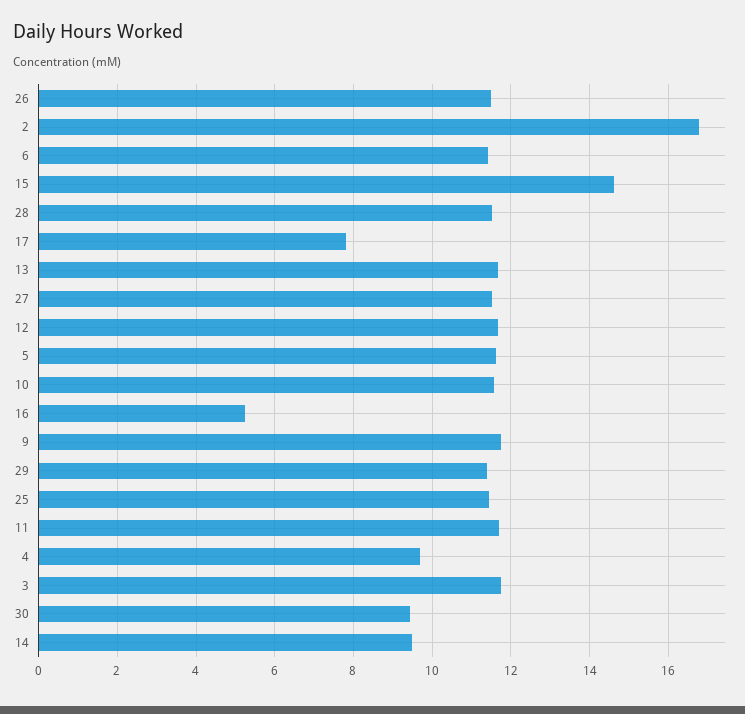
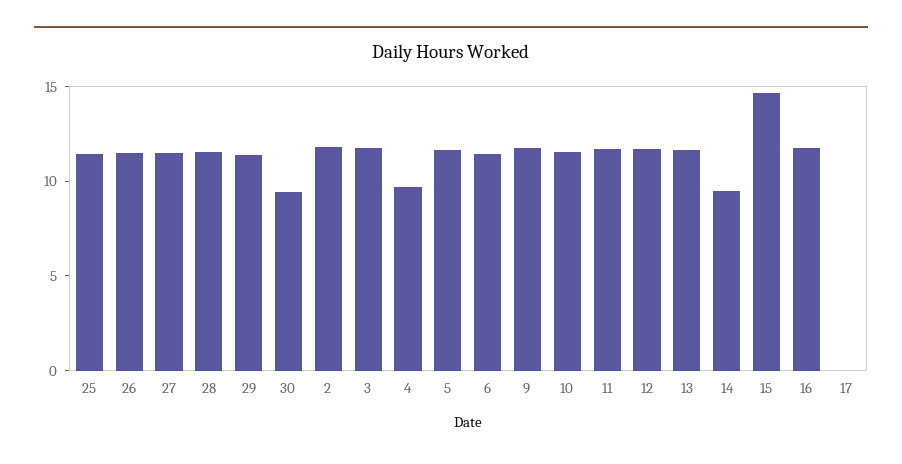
  {
    "26": 11.6,
-   "2": 16.8,
+   "2": 12,
    "6": 11.4,
    "15": 14.6,
    "28": 11.6,
-   "17": 7.8,
+   "17": 0,
    "13": 11.6,
    "27": 11.6,
    "12": 11.6,
    "5": 11.6,
    "10": 11.6,
-   "16": 5.2,
+   "16": 12,
    "9": 11.8,
    "29": 11.4,
    "25": 11.4,
    "11": 11.6,
    "4": 9.6,
    "3": 11.8,
    "30": 9.4,
    "14": 9.4
  }

